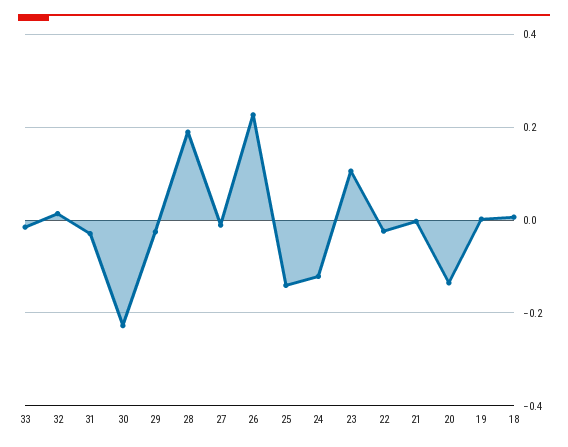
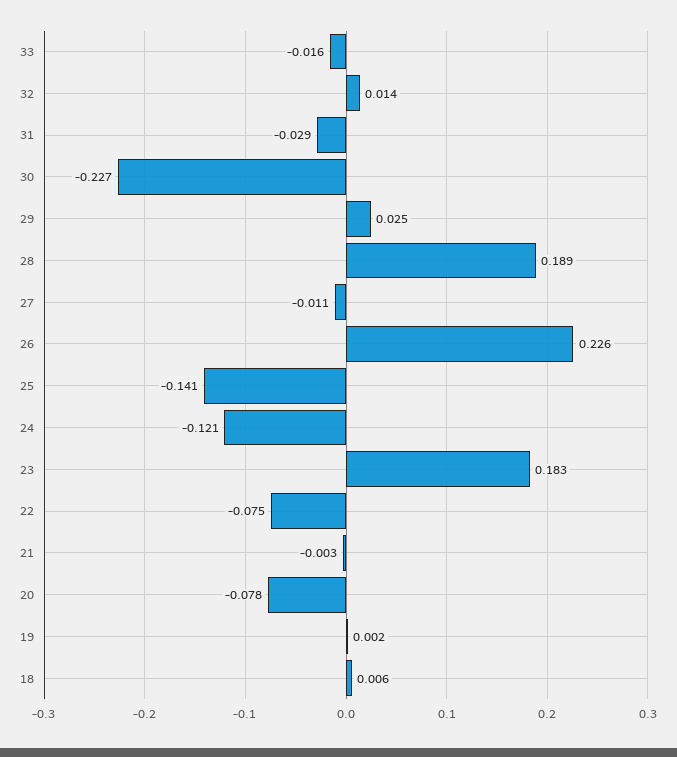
  {
    "33": -0.016,
    "32": 0.014,
    "31": -0.029,
    "30": -0.227,
-   "29": -0.02,
+   "29": 0.025,
    "28": 0.189,
    "27": -0.011,
    "26": 0.226,
    "25": -0.141,
    "24": -0.121,
-   "23": 0.1,
+   "23": 0.183,
-   "22": -0.02,
+   "22": -0.075,
    "21": -0.003,
-   "20": -0.14,
+   "20": -0.078,
    "19": 0.002,
    "18": 0.006
  }

